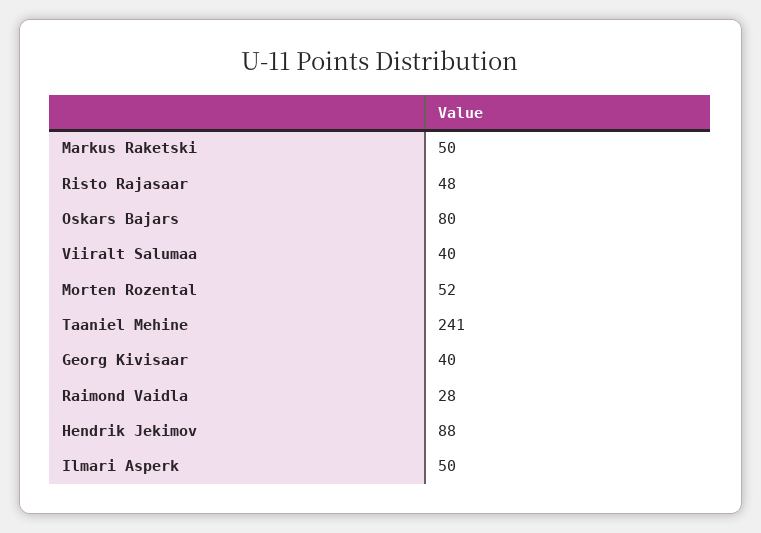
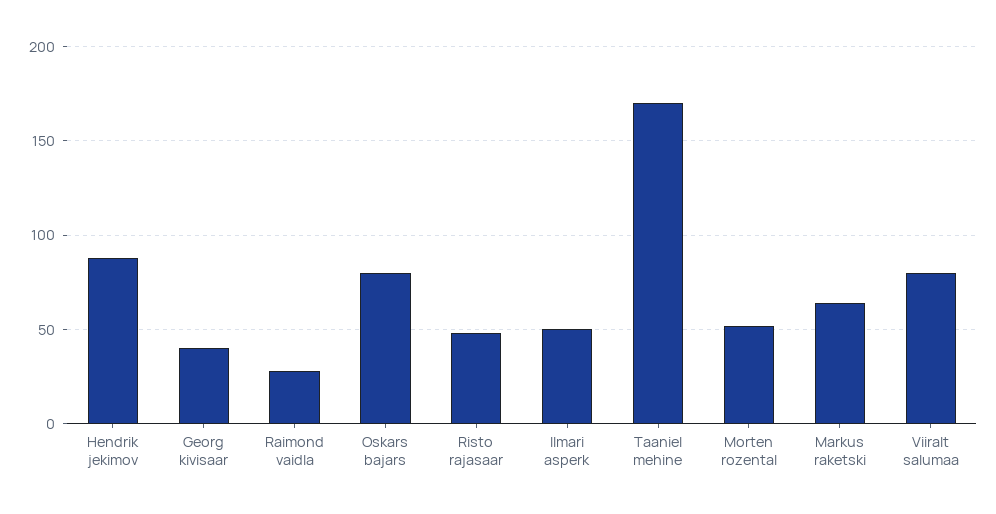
  {
-   "Markus Raketski": 50,
+   "Markus Raketski": 65,
    "Risto Rajasaar": 48,
    "Oskars Bajars": 80,
-   "Viiralt Salumaa": 40,
+   "Viiralt Salumaa": 80,
    "Morten Rozental": 52,
-   "Taaniel Mehine": 241,
+   "Taaniel Mehine": 170,
    "Georg Kivisaar": 40,
    "Raimond Vaidla": 28,
    "Hendrik Jekimov": 88,
    "Ilmari Asperk": 50
  }

